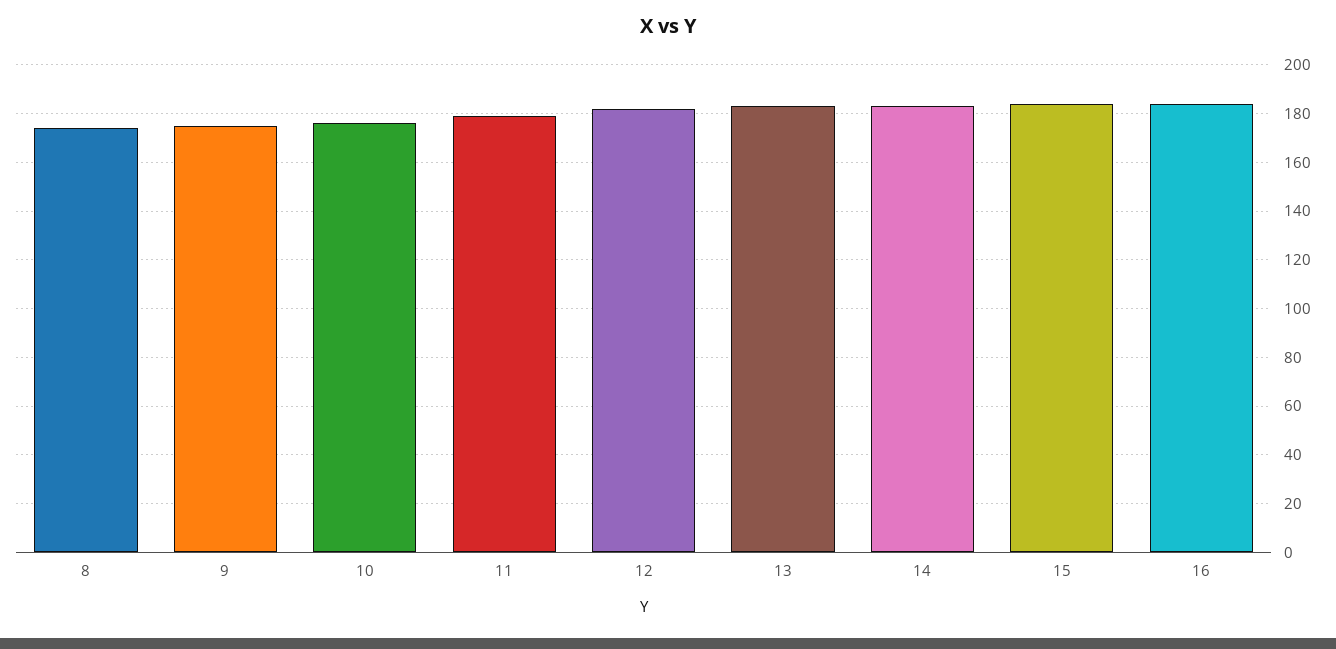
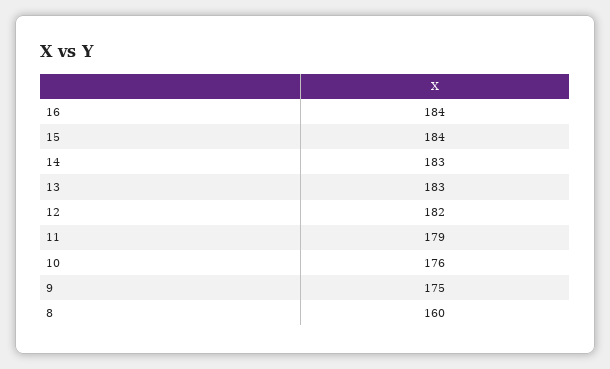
  {
-   "8": 175,
+   "8": 160,
    "9": 175,
    "10": 176,
    "11": 179,
    "12": 182,
    "13": 183,
    "14": 183,
    "15": 184,
    "16": 184
  }

